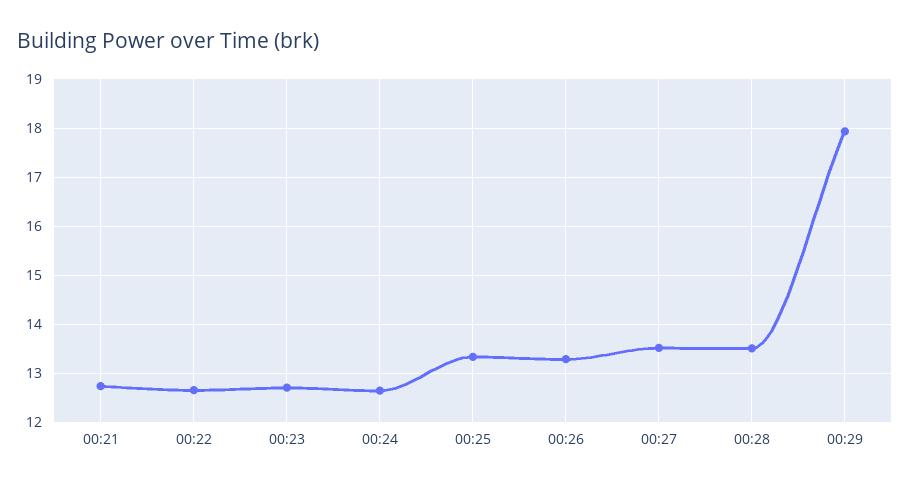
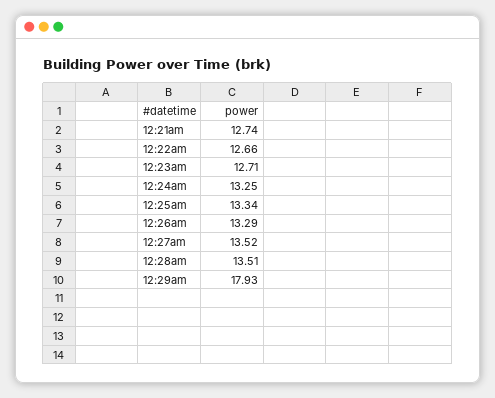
  {
    "00:21": 12.74,
    "00:22": 12.66,
    "00:23": 12.71,
-   "00:24": 12.6,
+   "00:24": 13.25,
    "00:25": 13.34,
    "00:26": 13.29,
    "00:27": 13.52,
    "00:28": 13.51,
    "00:29": 17.93
  }

